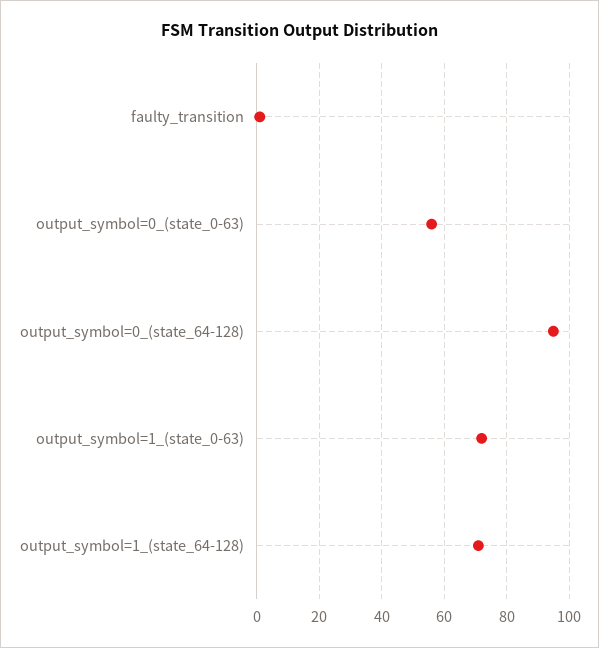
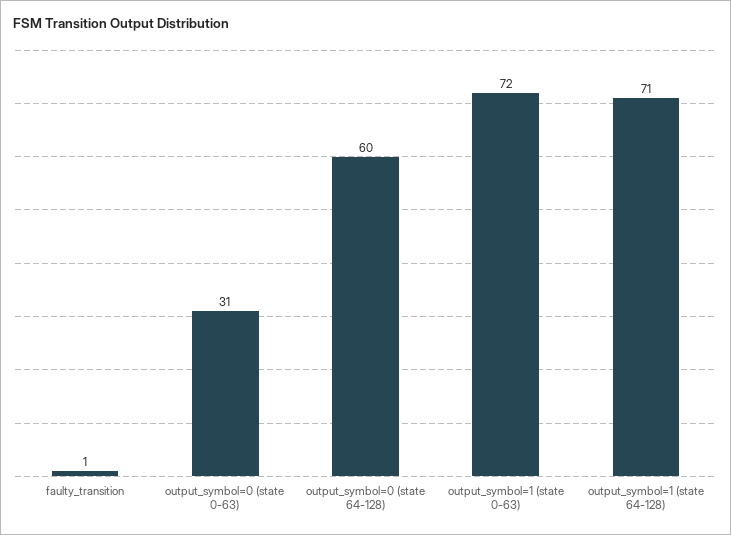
  {
    "faulty_transition": 1,
-   "output_symbol=0_(state_0-63)": 55,
+   "output_symbol=0_(state_0-63)": 31,
-   "output_symbol=0_(state_64-128)": 95,
+   "output_symbol=0_(state_64-128)": 60,
    "output_symbol=1_(state_0-63)": 72,
    "output_symbol=1_(state_64-128)": 71
  }

